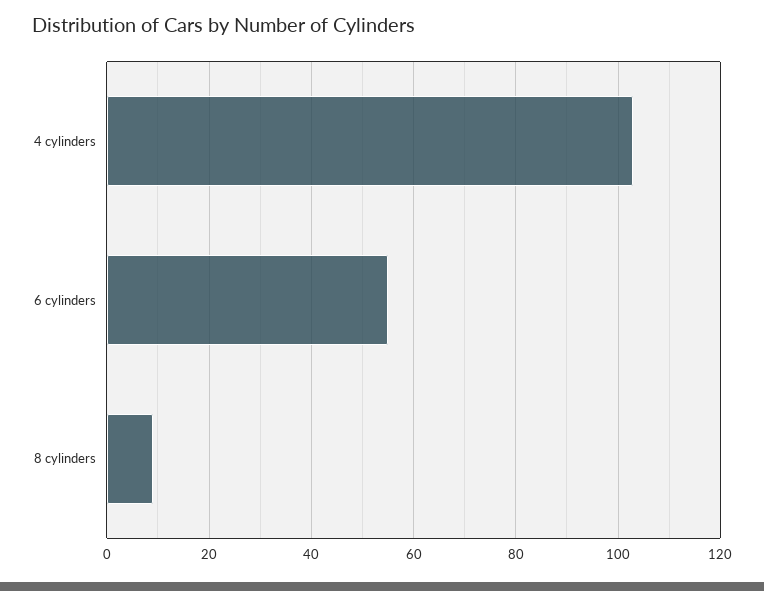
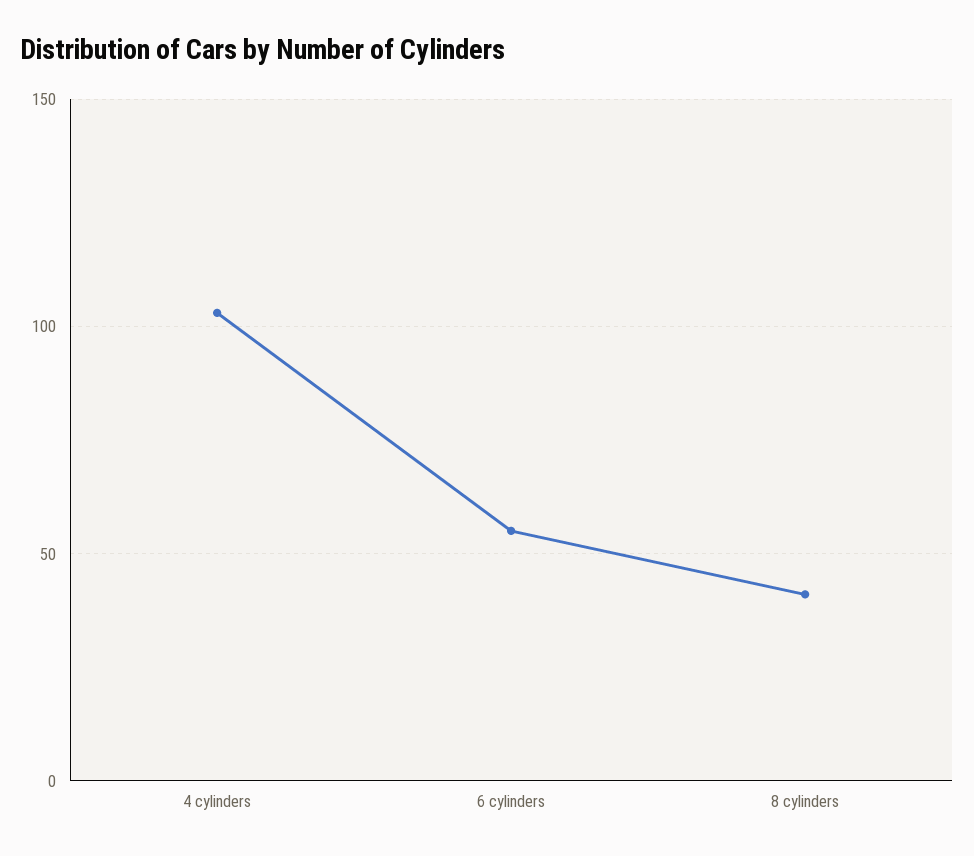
  {
    "4 cylinders": 105,
    "6 cylinders": 55,
-   "8 cylinders": 10
+   "8 cylinders": 40
  }

